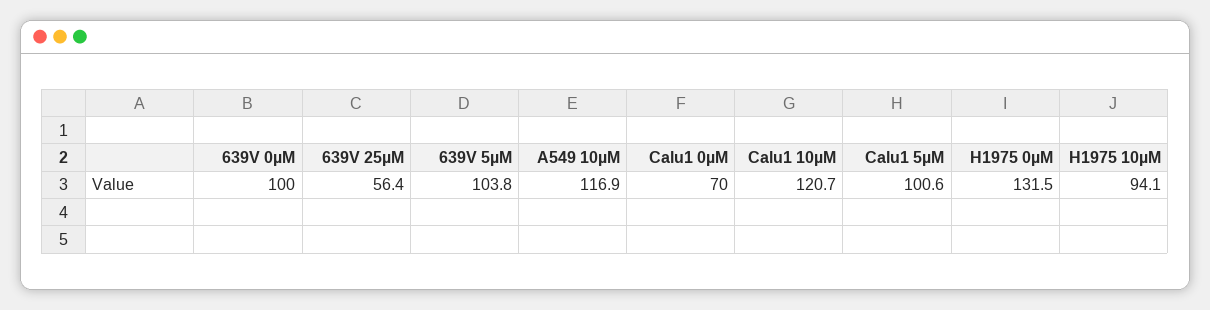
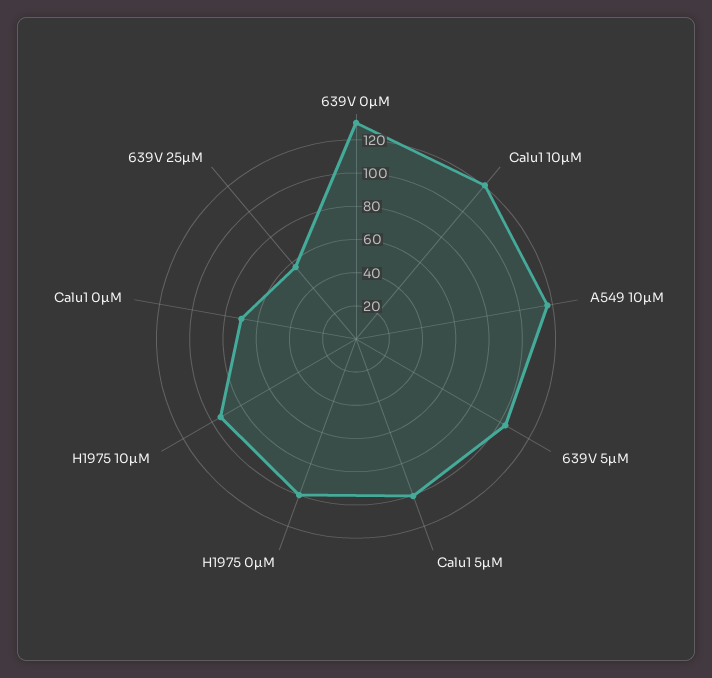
  {
-   "639V 0µM": 100,
+   "639V 0µM": 130,
    "639V 25µM": 56.4,
    "639V 5µM": 103.8,
    "A549 10µM": 116.9,
    "Calu1 0µM": 70,
    "Calu1 10µM": 120.7,
    "Calu1 5µM": 100.6,
-   "H1975 0µM": 131.5,
+   "H1975 0µM": 100,
    "H1975 10µM": 94.1
  }

